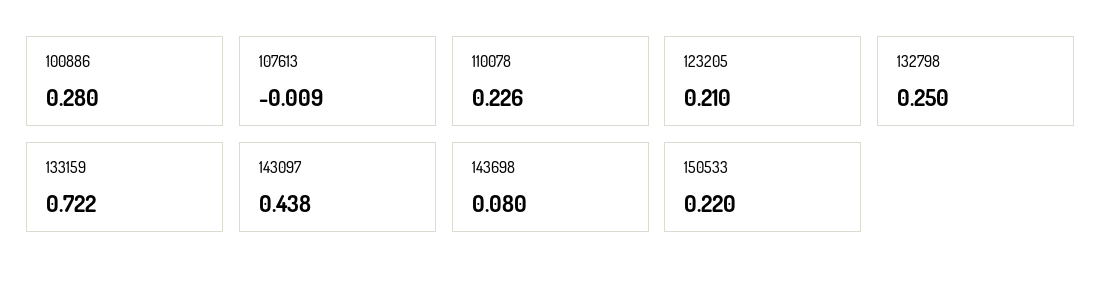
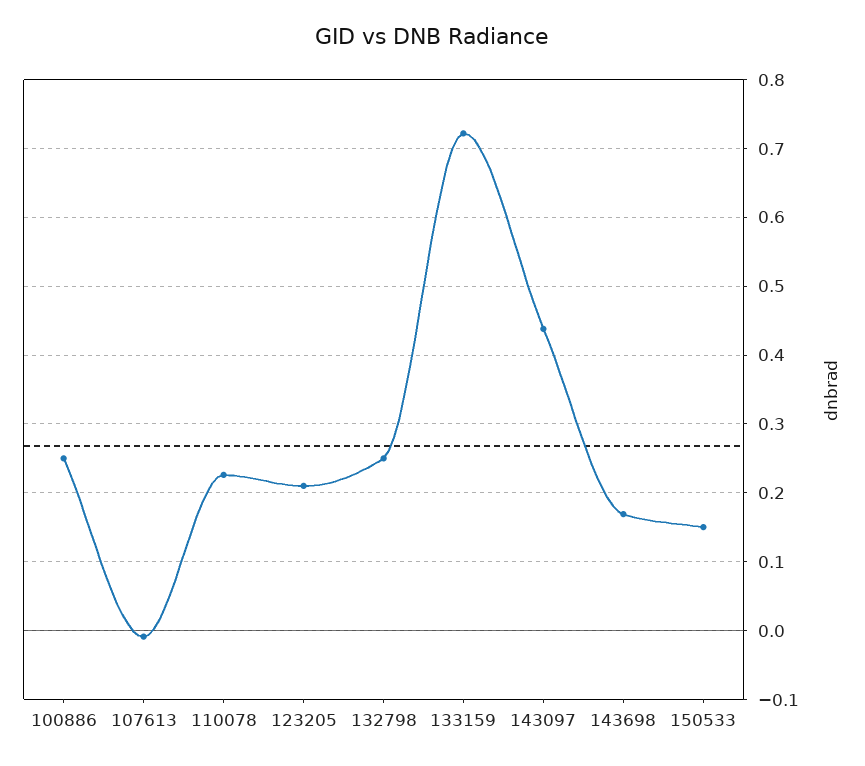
  {
-   "100886": 0.28,
+   "100886": 0.25,
    "107613": -0.009,
    "110078": 0.226,
    "123205": 0.21,
    "132798": 0.25,
    "133159": 0.722,
    "143097": 0.438,
-   "143698": 0.08,
+   "143698": 0.17,
-   "150533": 0.22
+   "150533": 0.15
  }

